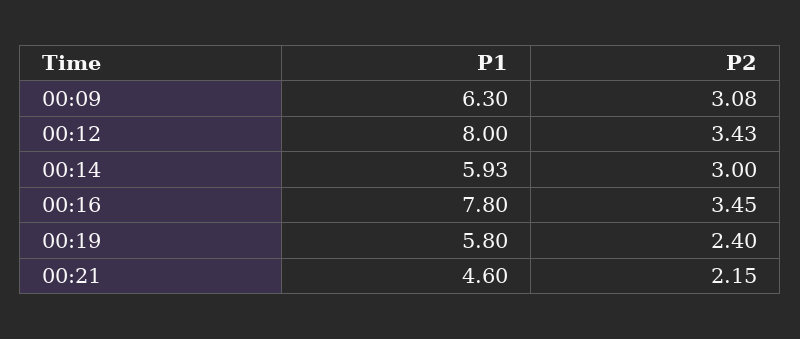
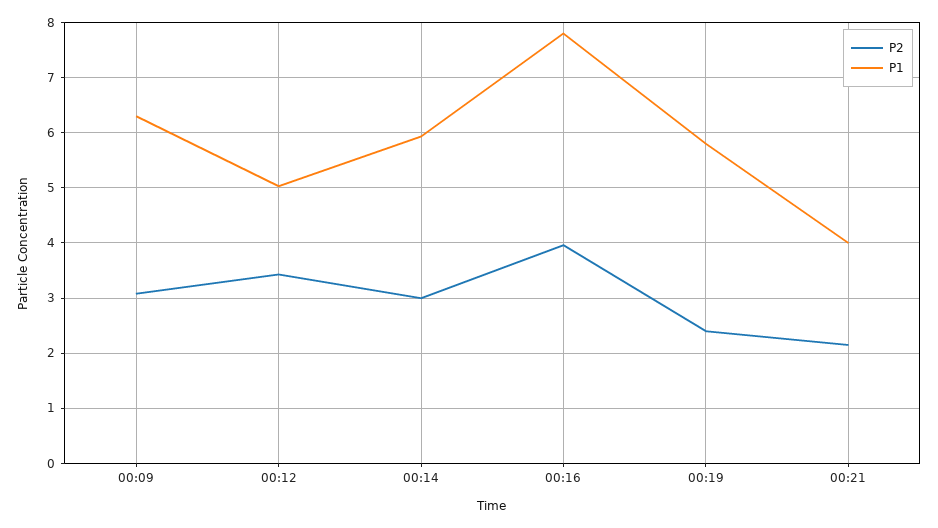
  {
    "P1": {
      "00:09": 6.3,
-     "00:12": 8,
+     "00:12": 5,
      "00:14": 5.93,
      "00:16": 7.8,
      "00:19": 5.8,
-     "00:21": 4.6
+     "00:21": 4
    },
    "P2": {
      "00:09": 3.08,
      "00:12": 3.43,
      "00:14": 3,
-     "00:16": 3.45,
+     "00:16": 4,
      "00:19": 2.4,
      "00:21": 2.15
    }
  }

